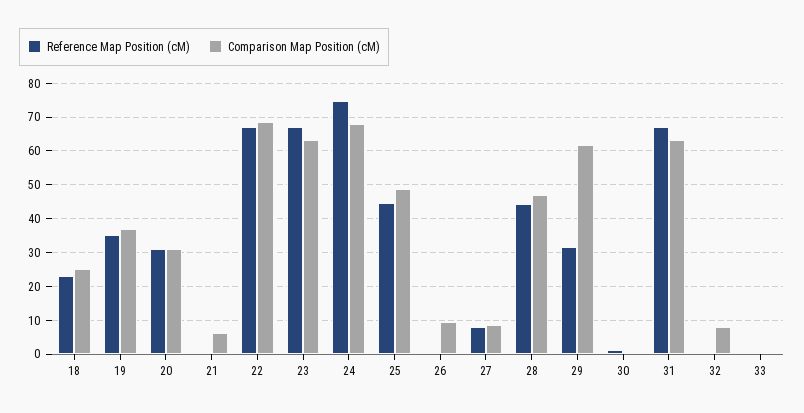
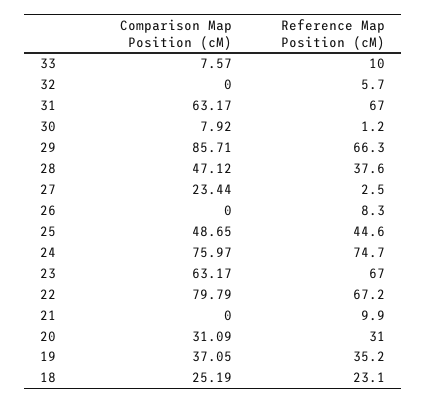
  {
    "Reference Map Position (cM)": {
      "18": 23.1,
      "19": 35.2,
      "20": 31,
-     "21": 0,
+     "21": 9.9,
      "22": 67.2,
      "23": 67,
      "24": 74.7,
      "25": 44.6,
-     "26": 0,
+     "26": 8.3,
-     "27": 8,
+     "27": 2.5,
-     "28": 44,
+     "28": 37.6,
-     "29": 32,
+     "29": 66.3,
      "30": 1.2,
      "31": 67,
-     "32": 0,
+     "32": 5.7,
-     "33": 0
+     "33": 10
    },
    "Comparison Map Position (cM)": {
      "18": 25.19,
      "19": 37.05,
      "20": 31.09,
-     "21": 6,
+     "21": 0,
-     "22": 68,
+     "22": 79.79,
      "23": 63.17,
-     "24": 68,
+     "24": 75.97,
      "25": 48.65,
-     "26": 10,
+     "26": 0,
-     "27": 8,
+     "27": 23.44,
      "28": 47.12,
-     "29": 62,
+     "29": 85.71,
-     "30": 0,
+     "30": 7.92,
      "31": 63.17,
-     "32": 8,
+     "32": 0,
-     "33": 0
+     "33": 7.57
    }
  }

